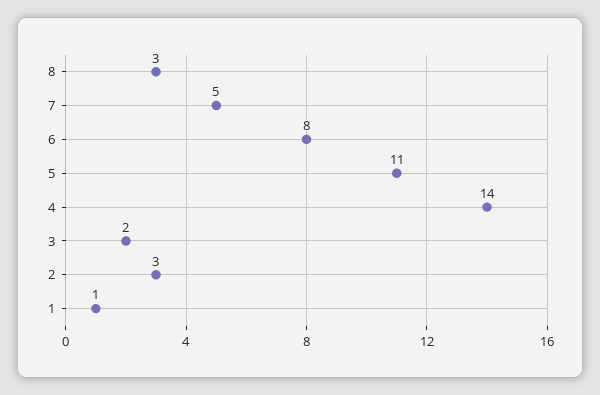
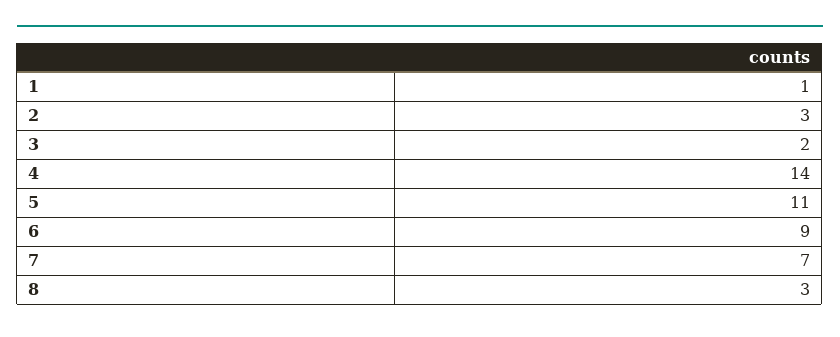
  {
    "8": 3,
-   "7": 5,
+   "7": 7,
-   "6": 8,
+   "6": 9,
    "5": 11,
    "4": 14,
    "3": 2,
    "2": 3,
    "1": 1
  }

